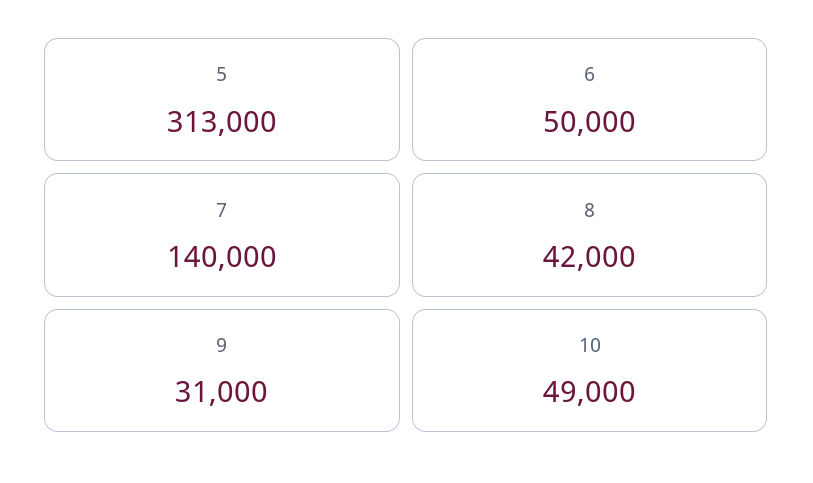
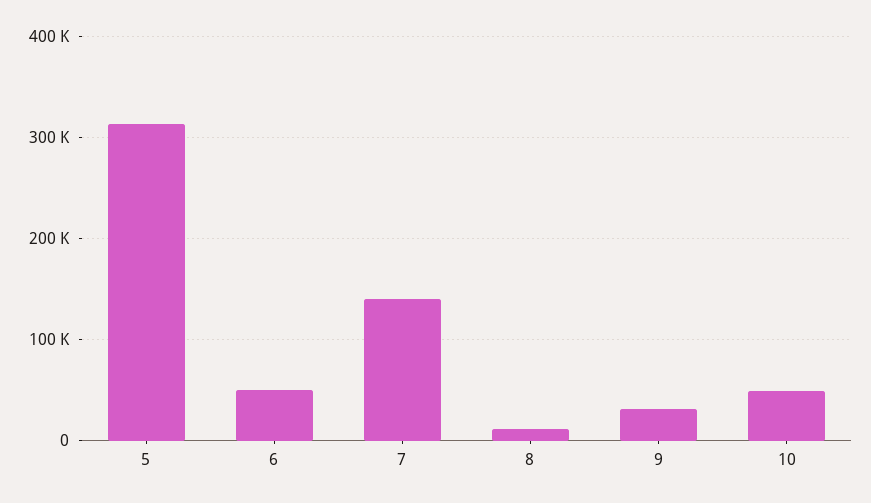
  {
    "5": 313000,
    "6": 50000,
    "7": 140000,
-   "8": 42000,
+   "8": 10000,
    "9": 31000,
    "10": 49000
  }

